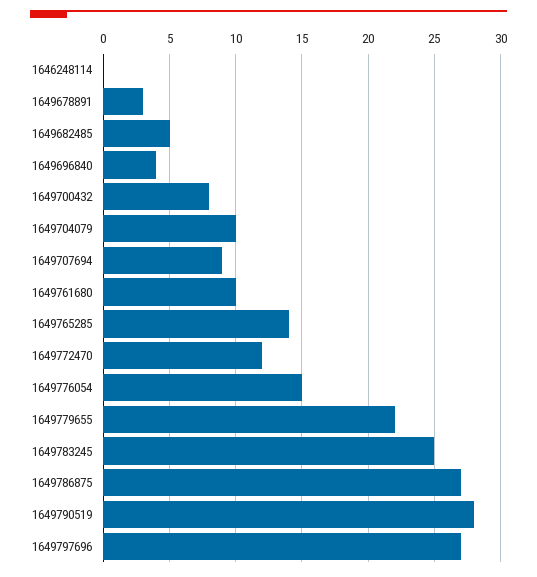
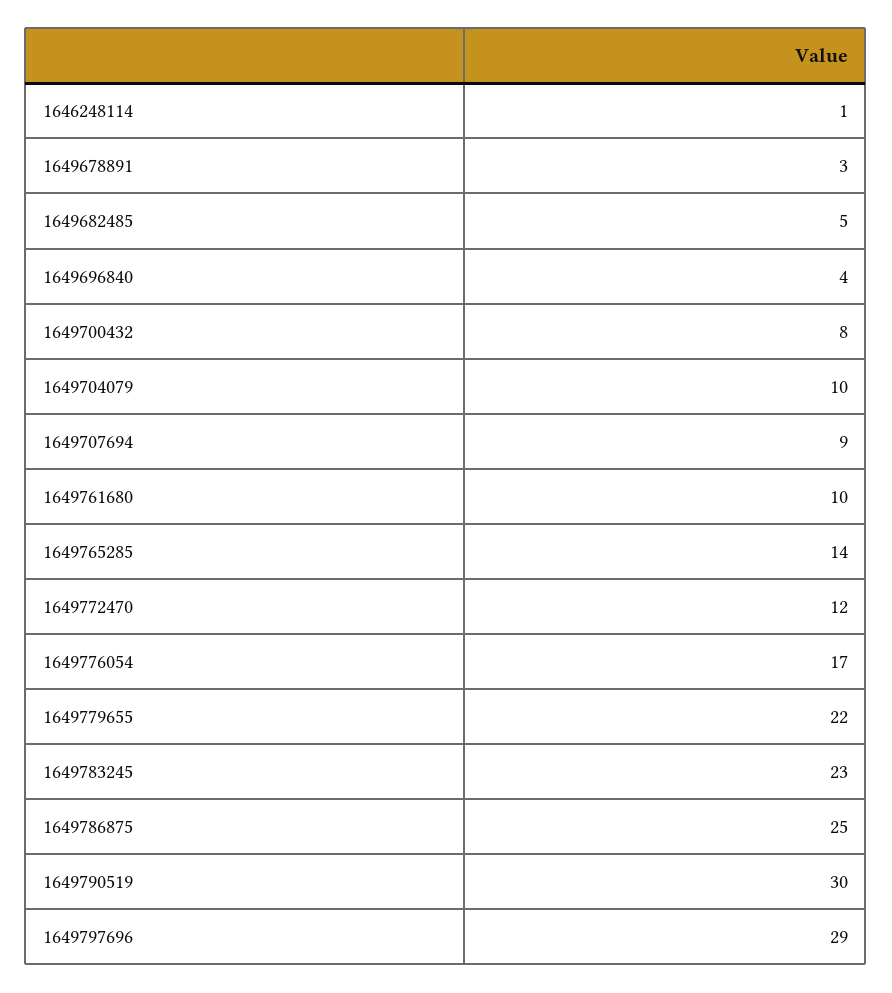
  {
-   "1646248114": 0,
+   "1646248114": 1,
    "1649678891": 3,
    "1649682485": 5,
    "1649696840": 4,
    "1649700432": 8,
    "1649704079": 10,
    "1649707694": 9,
    "1649761680": 10,
    "1649765285": 14,
    "1649772470": 12,
-   "1649776054": 15,
+   "1649776054": 17,
    "1649779655": 22,
-   "1649783245": 25,
+   "1649783245": 23,
-   "1649786875": 27,
+   "1649786875": 25,
-   "1649790519": 28,
+   "1649790519": 30,
-   "1649797696": 27
+   "1649797696": 29
  }

